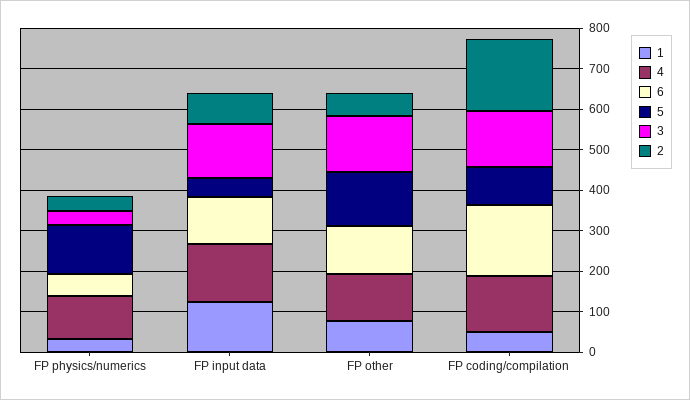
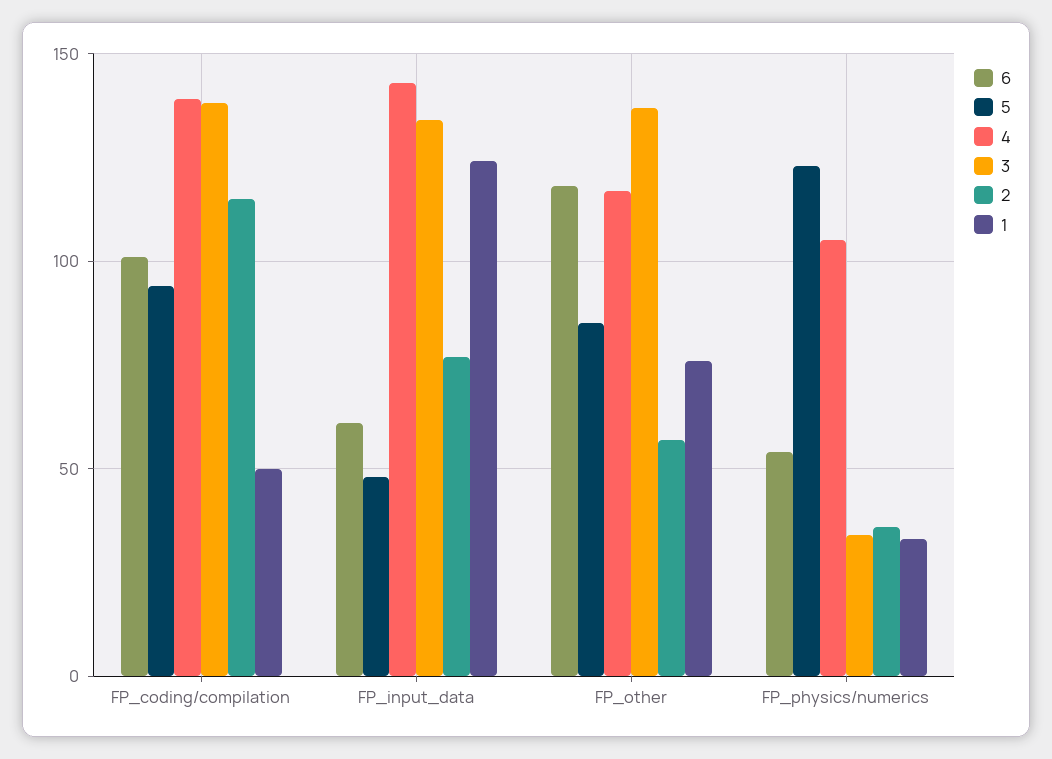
  {
    "1": {
      "FP physics/numerics": 35,
      "FP input data": 125,
      "FP other": 75,
      "FP coding/compilation": 50
    },
    "4": {
      "FP physics/numerics": 105,
      "FP input data": 145,
      "FP other": 115,
      "FP coding/compilation": 140
    },
    "6": {
      "FP physics/numerics": 55,
-     "FP input data": 120,
+     "FP input data": 60,
      "FP other": 120,
-     "FP coding/compilation": 180
+     "FP coding/compilation": 100
    },
    "5": {
      "FP physics/numerics": 125,
      "FP input data": 50,
-     "FP other": 140,
+     "FP other": 85,
      "FP coding/compilation": 95
    },
    "3": {
      "FP physics/numerics": 35,
      "FP input data": 135,
      "FP other": 135,
      "FP coding/compilation": 140
    },
    "2": {
      "FP physics/numerics": 35,
      "FP input data": 75,
      "FP other": 55,
-     "FP coding/compilation": 180
+     "FP coding/compilation": 115
    }
  }

